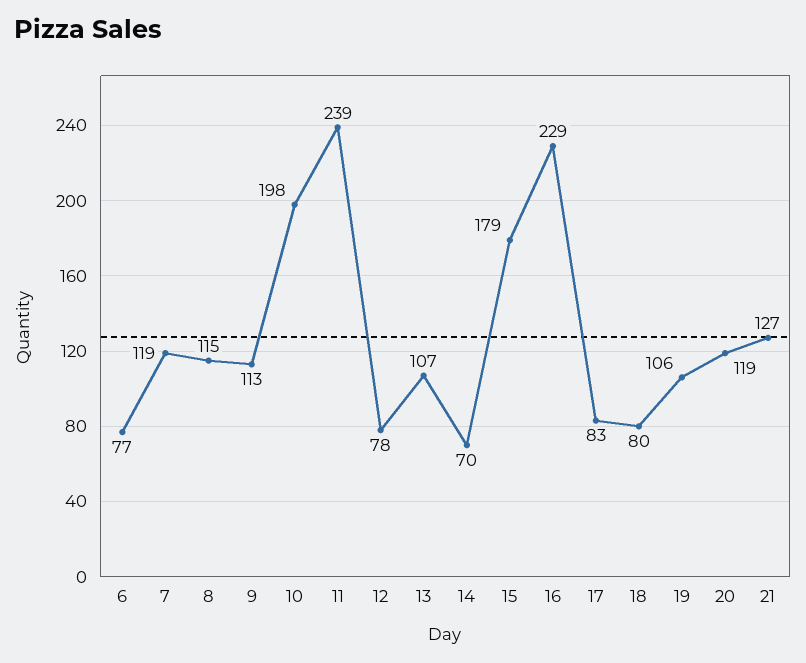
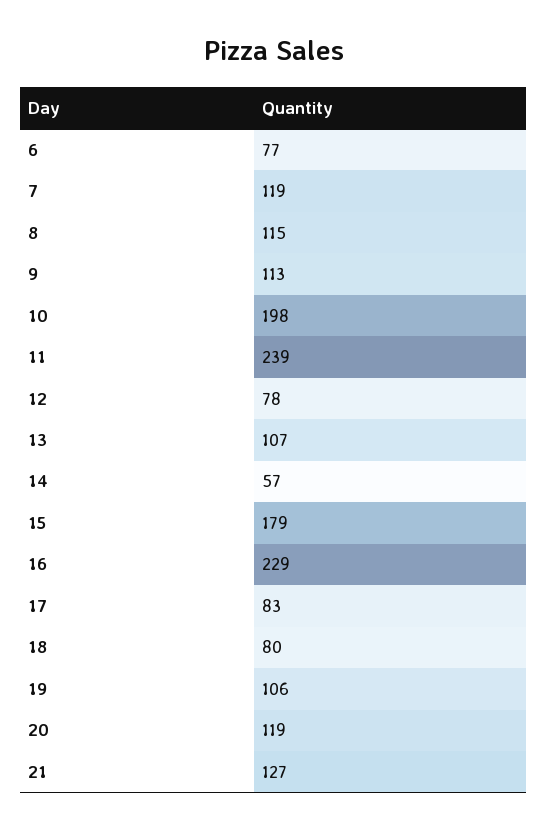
  {
    "6": 77,
    "7": 119,
    "8": 115,
    "9": 113,
    "10": 198,
    "11": 239,
    "12": 78,
    "13": 107,
-   "14": 70,
+   "14": 57,
    "15": 179,
    "16": 229,
    "17": 83,
    "18": 80,
    "19": 106,
    "20": 119,
    "21": 127
  }

